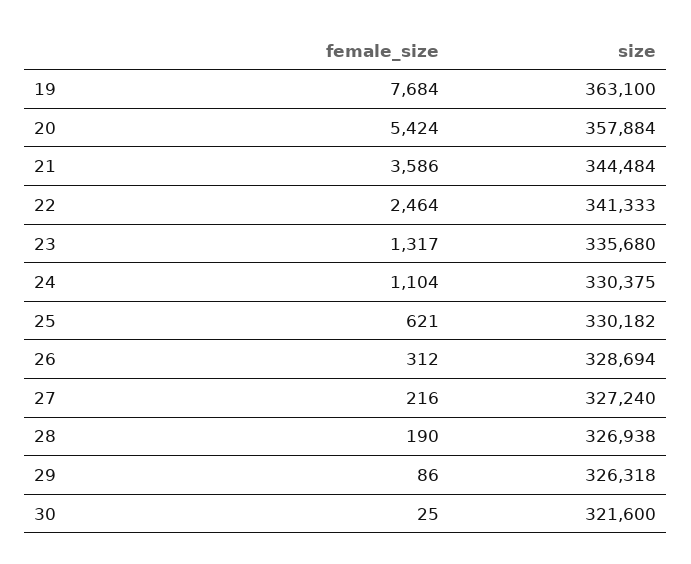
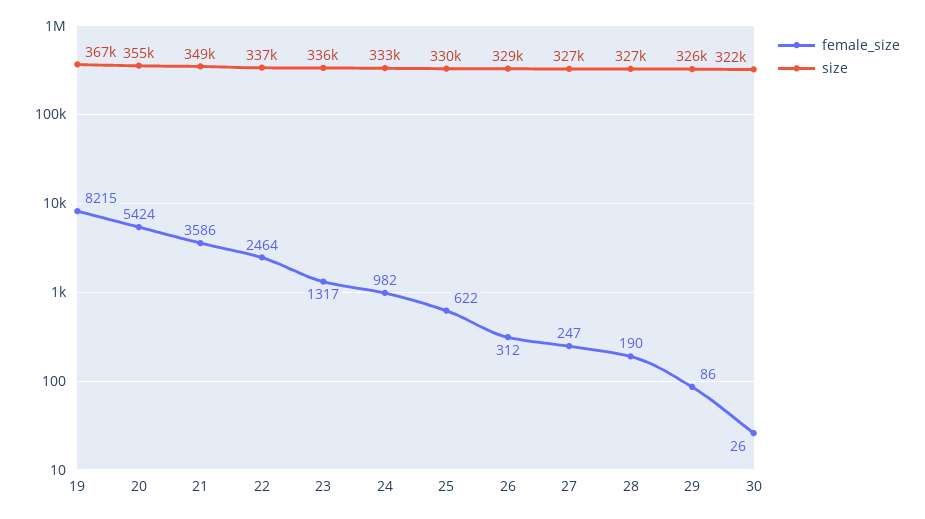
  {
    "female_size": {
-     "19": 7684,
+     "19": 8215,
      "20": 5424,
      "21": 3586,
      "22": 2464,
      "23": 1317,
-     "24": 1104,
+     "24": 982,
-     "25": 621,
+     "25": 622,
      "26": 312,
-     "27": 216,
+     "27": 247,
      "28": 190,
      "29": 86,
-     "30": 25
+     "30": 26
    },
    "size": {
-     "19": 363100,
+     "19": 367000,
-     "20": 357884,
+     "20": 355000,
-     "21": 344484,
+     "21": 349000,
-     "22": 341333,
+     "22": 337000,
      "23": 335680,
-     "24": 330375,
+     "24": 333000,
      "25": 330182,
      "26": 328694,
      "27": 327240,
      "28": 326938,
      "29": 326318,
      "30": 321600
    }
  }

